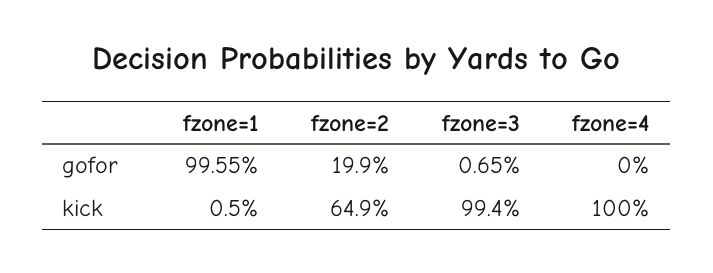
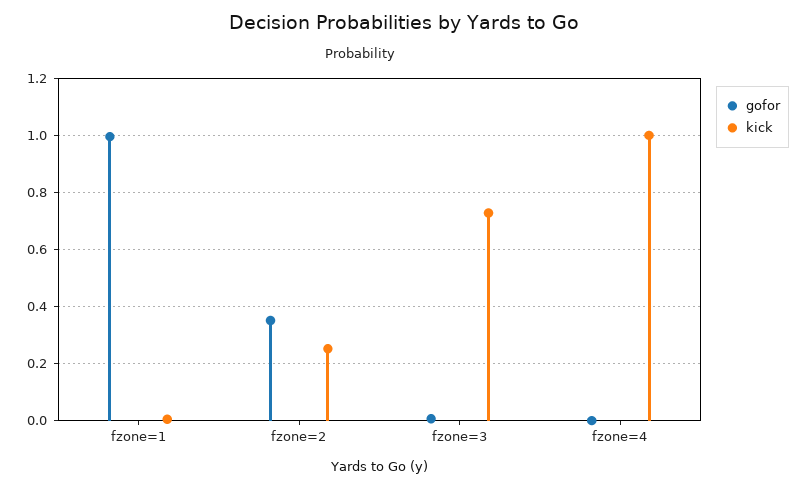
  {
    "gofor": {
      "fzone=1": 0.9955,
-     "fzone=2": 0.199,
+     "fzone=2": 0.35,
      "fzone=3": 0.0065,
      "fzone=4": 0
    },
    "kick": {
      "fzone=1": 0.005,
-     "fzone=2": 0.649,
+     "fzone=2": 0.25,
-     "fzone=3": 0.994,
+     "fzone=3": 0.725,
      "fzone=4": 1
    }
  }

